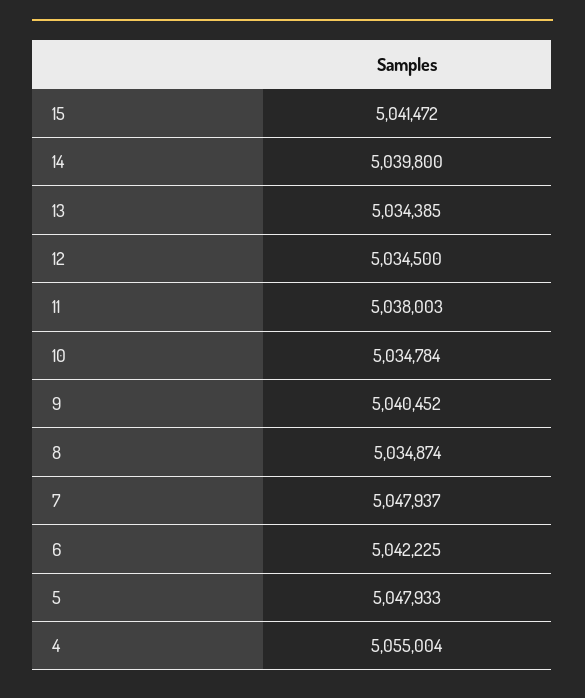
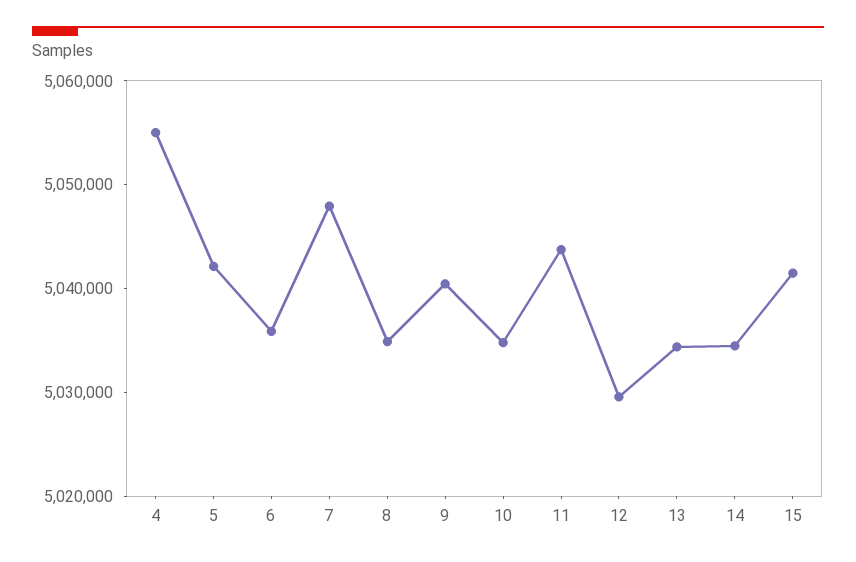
  {
    "15": 5041472,
-   "14": 5039800,
+   "14": 5034000,
    "13": 5034385,
-   "12": 5034500,
+   "12": 5030000,
-   "11": 5038003,
+   "11": 5044000,
    "10": 5034784,
    "9": 5040452,
    "8": 5034874,
    "7": 5047937,
-   "6": 5042225,
+   "6": 5036000,
-   "5": 5047933,
+   "5": 5042000,
    "4": 5055004
  }

